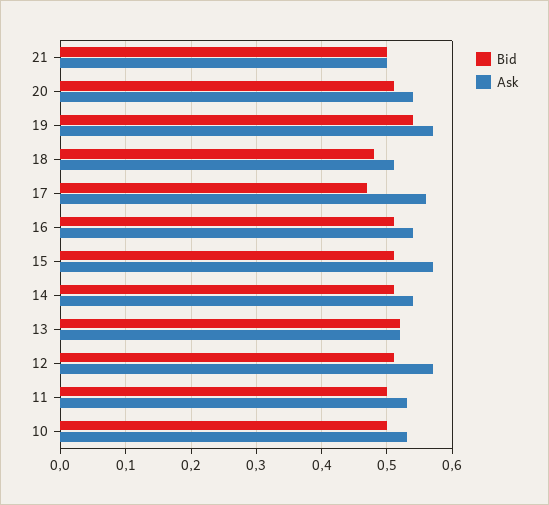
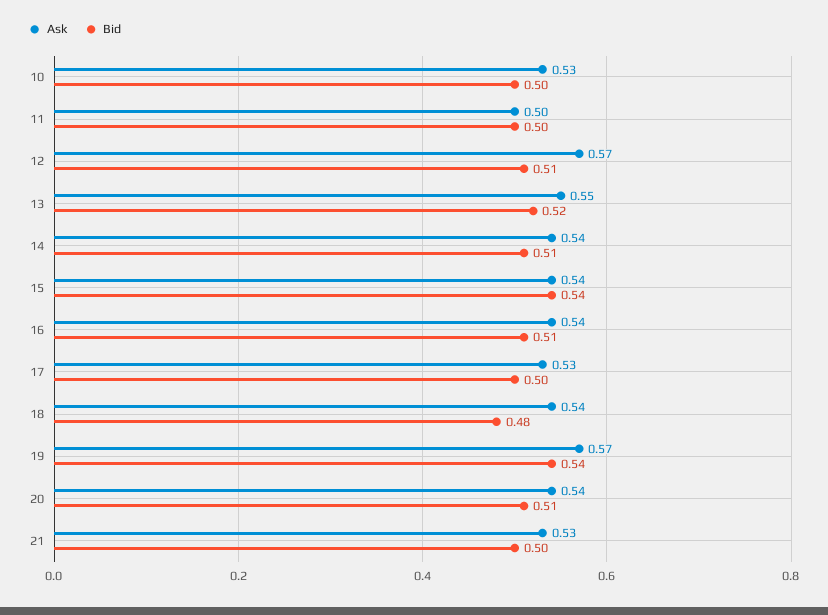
  {
    "Bid": {
      "21": 0.5,
      "20": 0.51,
      "19": 0.54,
      "18": 0.48,
-     "17": 0.47,
+     "17": 0.5,
      "16": 0.51,
-     "15": 0.51,
+     "15": 0.54,
      "14": 0.51,
      "13": 0.52,
      "12": 0.51,
      "11": 0.5,
      "10": 0.5
    },
    "Ask": {
-     "21": 0.5,
+     "21": 0.53,
      "20": 0.54,
      "19": 0.57,
-     "18": 0.51,
+     "18": 0.54,
-     "17": 0.56,
+     "17": 0.53,
      "16": 0.54,
-     "15": 0.57,
+     "15": 0.54,
      "14": 0.54,
-     "13": 0.52,
+     "13": 0.55,
      "12": 0.57,
-     "11": 0.53,
+     "11": 0.5,
      "10": 0.53
    }
  }

